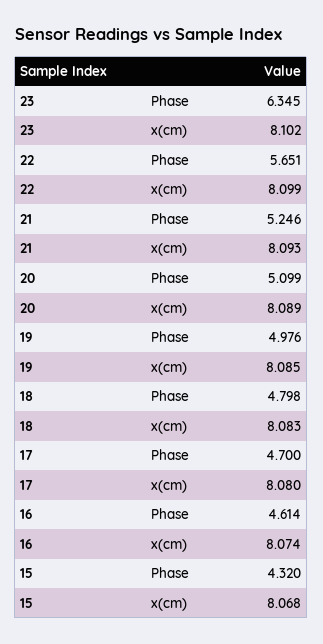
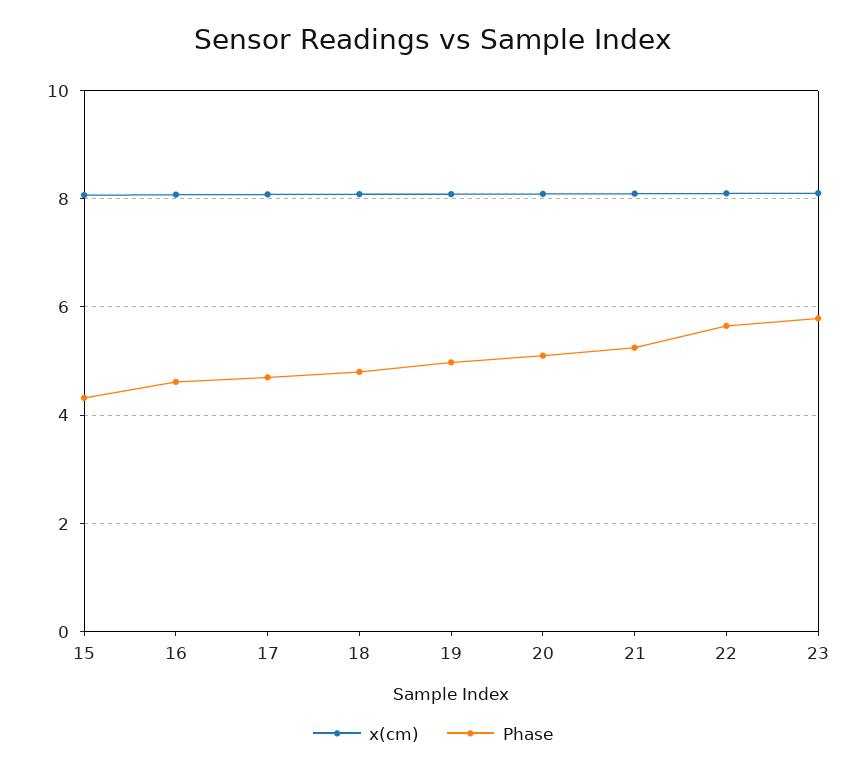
  {
    "Phase": {
-     "23": 6.345,
+     "23": 5.8,
      "22": 5.651,
      "21": 5.246,
      "20": 5.099,
      "19": 4.976,
      "18": 4.798,
      "17": 4.7,
      "16": 4.614,
      "15": 4.32
    },
    "x(cm)": {
      "23": 8.102,
      "22": 8.099,
      "21": 8.093,
      "20": 8.089,
      "19": 8.085,
      "18": 8.083,
      "17": 8.08,
      "16": 8.074,
      "15": 8.068
    }
  }

